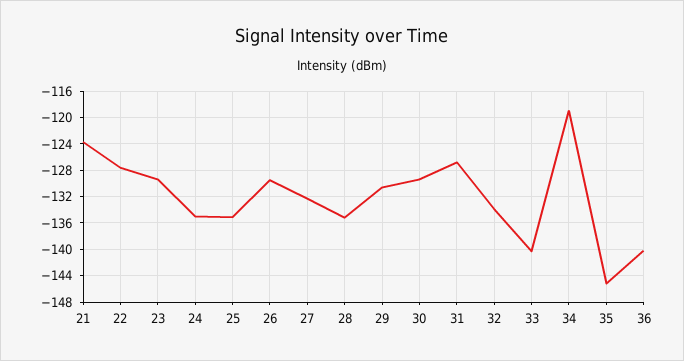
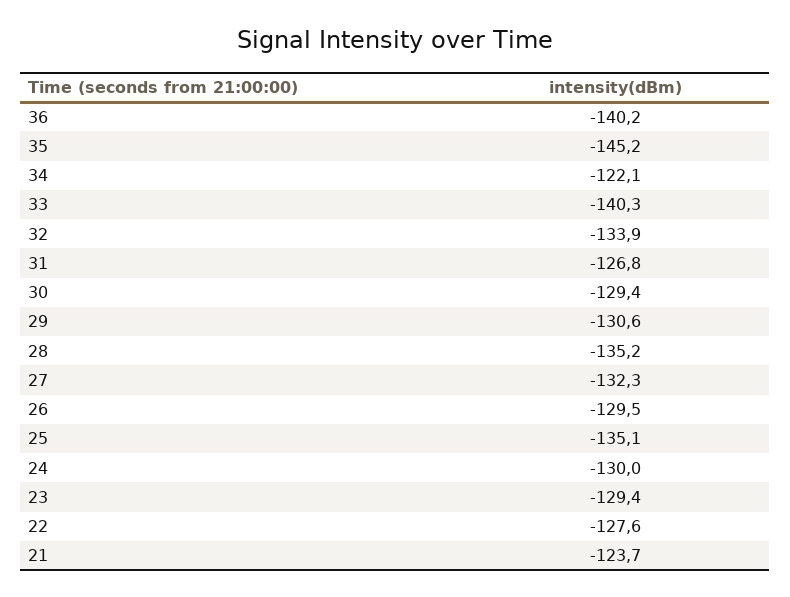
  {
    "21": -123.7,
    "22": -127.6,
    "23": -129.4,
-   "24": -135,
+   "24": -130,
    "25": -135.1,
    "26": -129.5,
    "27": -132.3,
    "28": -135.2,
    "29": -130.6,
    "30": -129.4,
    "31": -126.8,
    "32": -133.9,
    "33": -140.3,
-   "34": -119,
+   "34": -122.1,
    "35": -145.2,
    "36": -140.2
  }

